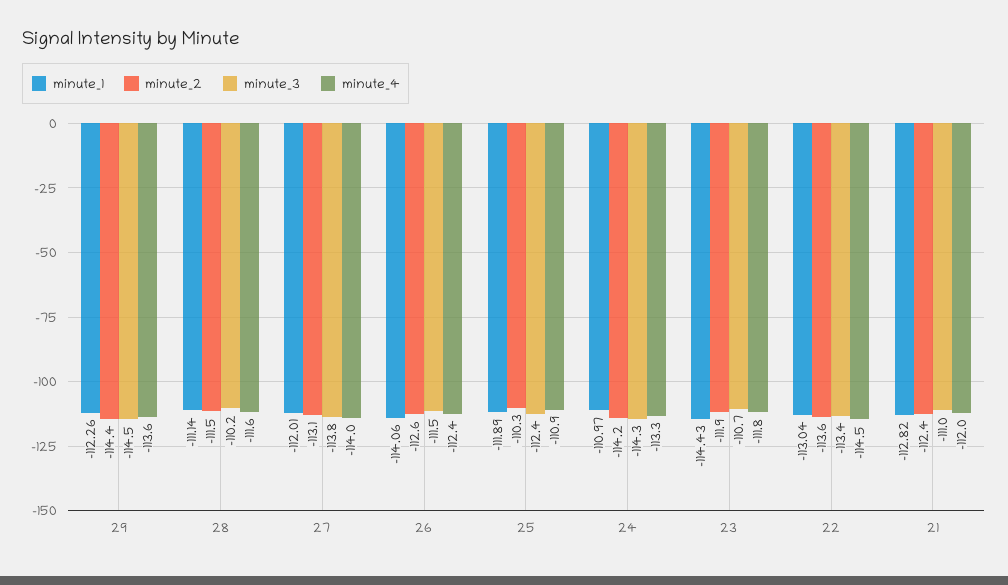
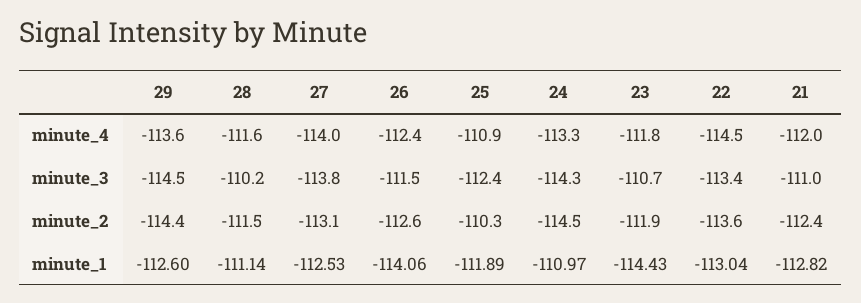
  {
    "minute_1": {
-     "29": -112.26,
+     "29": -112.6,
      "28": -111.14,
-     "27": -112.01,
+     "27": -112.53,
      "26": -114.06,
      "25": -111.89,
      "24": -110.97,
      "23": -114.43,
      "22": -113.04,
      "21": -112.82
    },
    "minute_2": {
      "29": -114.4,
      "28": -111.5,
      "27": -113.1,
      "26": -112.6,
      "25": -110.3,
-     "24": -114.2,
+     "24": -114.5,
      "23": -111.9,
      "22": -113.6,
      "21": -112.4
    },
    "minute_3": {
      "29": -114.5,
      "28": -110.2,
      "27": -113.8,
      "26": -111.5,
      "25": -112.4,
      "24": -114.3,
      "23": -110.7,
      "22": -113.4,
      "21": -111
    },
    "minute_4": {
      "29": -113.6,
      "28": -111.6,
      "27": -114,
      "26": -112.4,
      "25": -110.9,
      "24": -113.3,
      "23": -111.8,
      "22": -114.5,
      "21": -112
    }
  }

